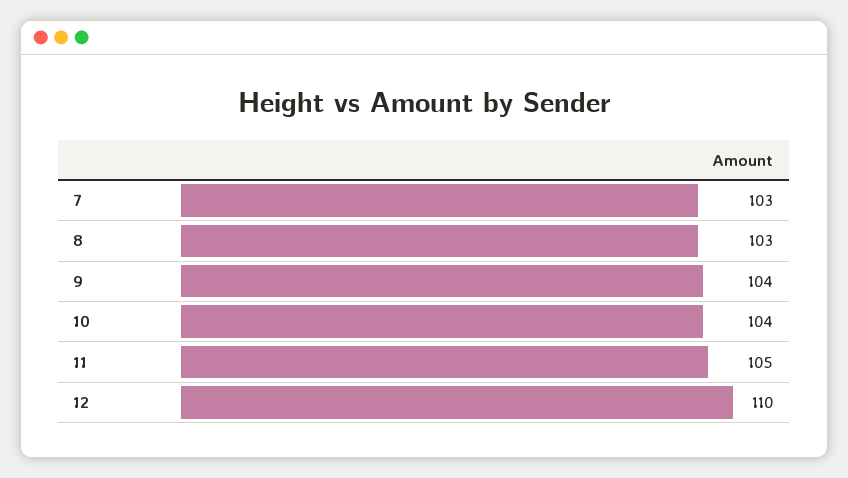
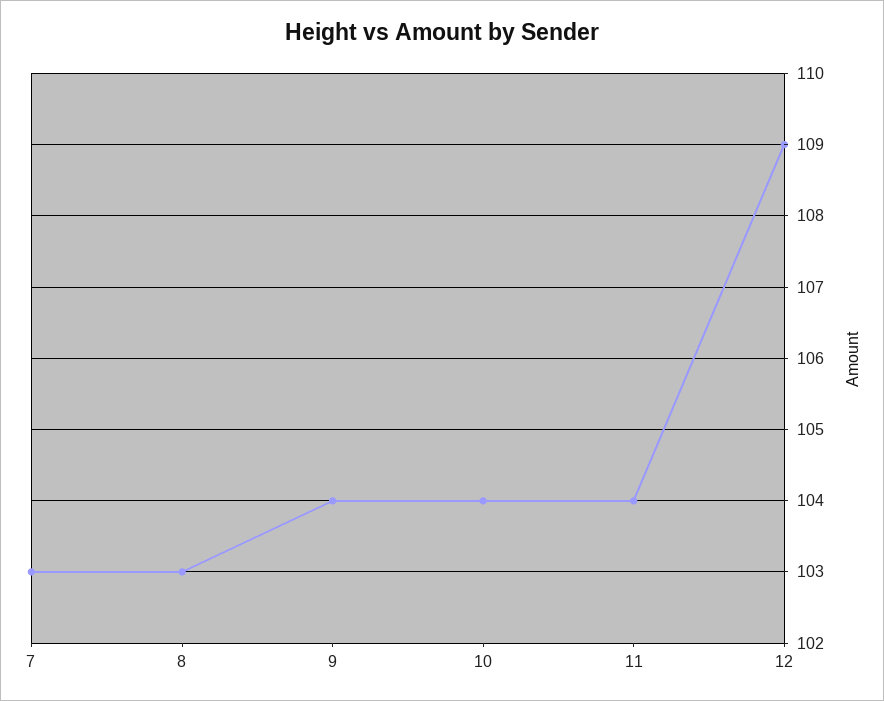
  {
    "7": 103,
    "8": 103,
    "9": 104,
    "10": 104,
-   "11": 105,
+   "11": 104,
-   "12": 110
+   "12": 109
  }

